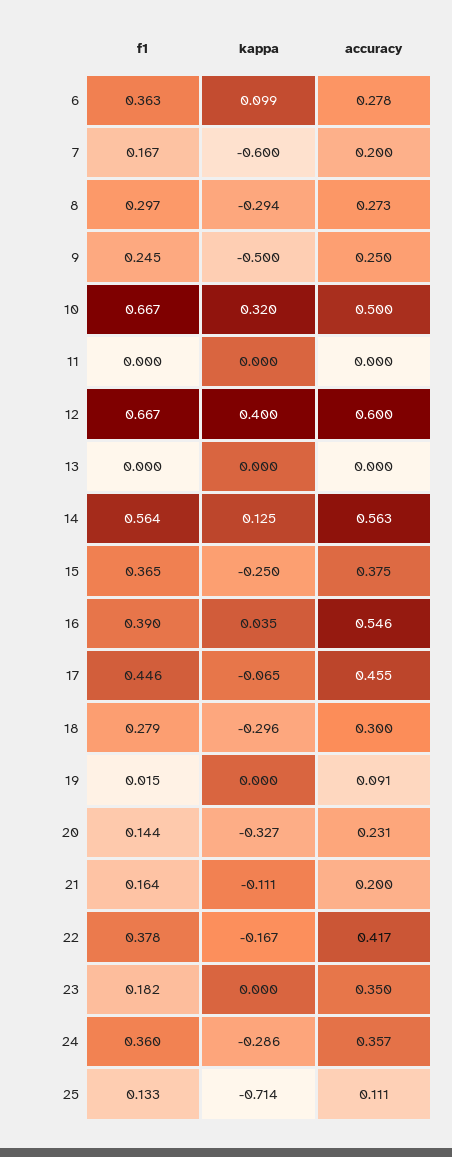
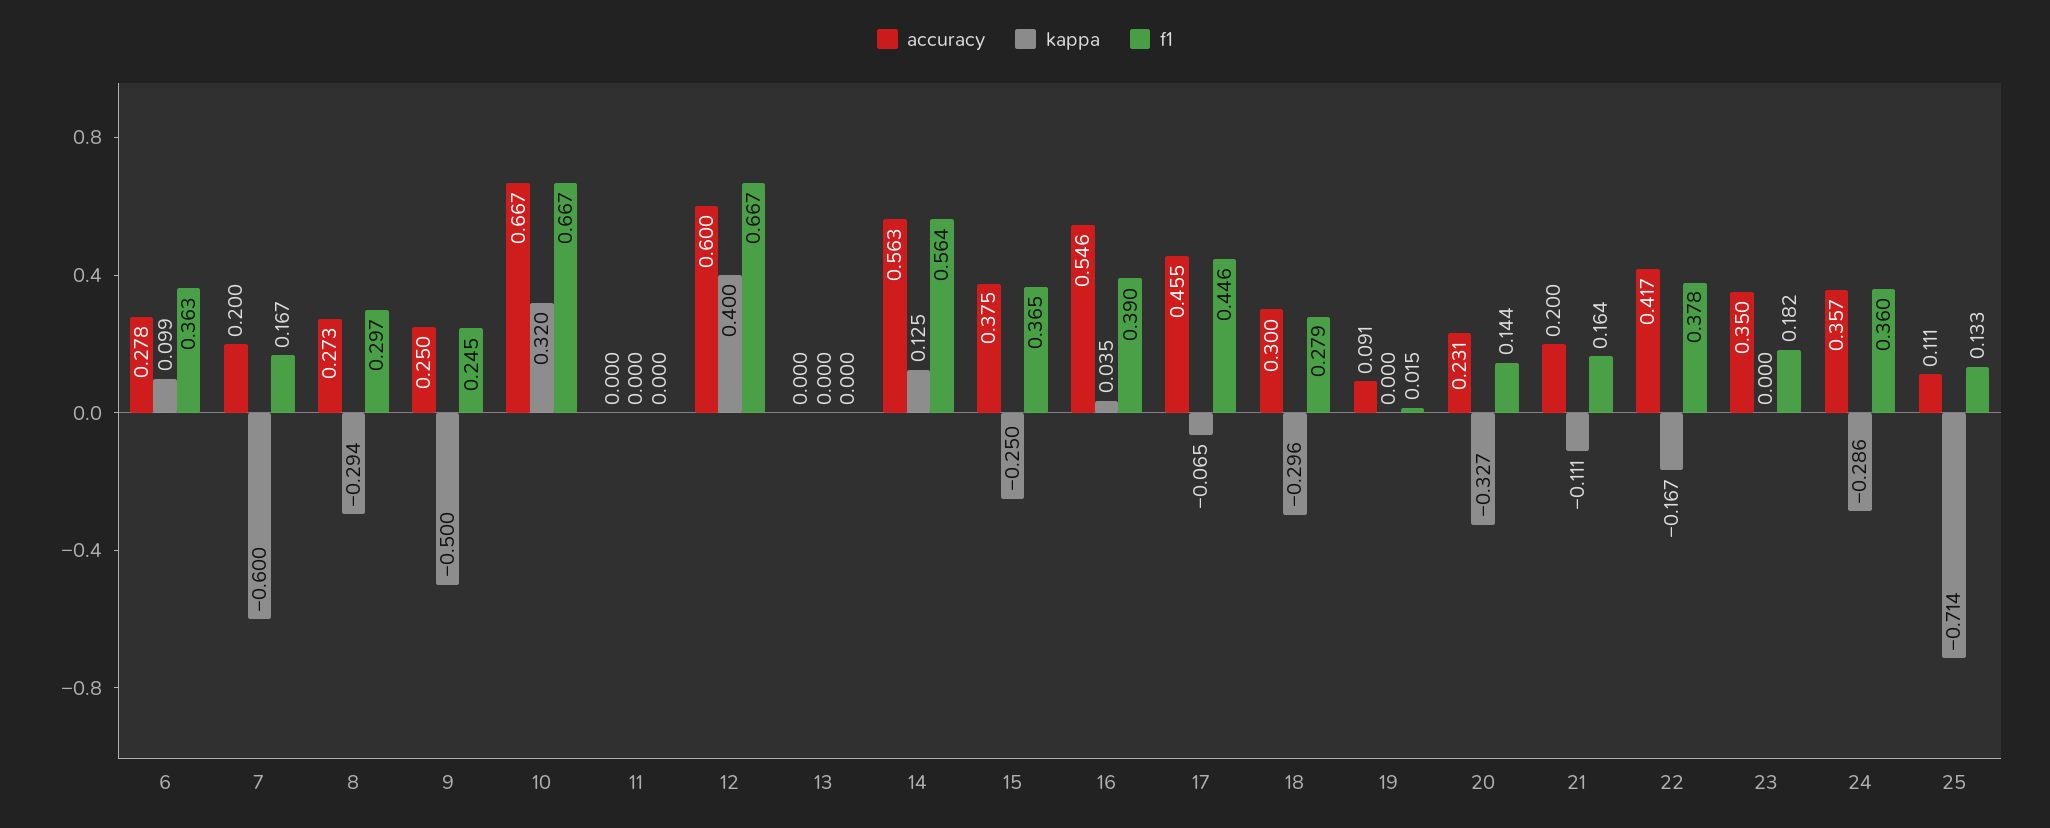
  {
    "f1": {
      "6": 0.363,
      "7": 0.167,
      "8": 0.297,
      "9": 0.245,
      "10": 0.667,
      "11": 0,
      "12": 0.667,
      "13": 0,
      "14": 0.564,
      "15": 0.365,
      "16": 0.39,
      "17": 0.446,
      "18": 0.279,
      "19": 0.015,
      "20": 0.144,
      "21": 0.164,
      "22": 0.378,
      "23": 0.182,
      "24": 0.36,
      "25": 0.133
    },
    "kappa": {
      "6": 0.099,
      "7": -0.6,
      "8": -0.294,
      "9": -0.5,
      "10": 0.32,
      "11": 0,
      "12": 0.4,
      "13": 0,
      "14": 0.125,
      "15": -0.25,
      "16": 0.035,
      "17": -0.065,
      "18": -0.296,
      "19": 0,
      "20": -0.327,
      "21": -0.111,
      "22": -0.167,
      "23": 0,
      "24": -0.286,
      "25": -0.714
    },
    "accuracy": {
      "6": 0.278,
      "7": 0.2,
      "8": 0.273,
      "9": 0.25,
-     "10": 0.5,
+     "10": 0.667,
      "11": 0,
      "12": 0.6,
      "13": 0,
      "14": 0.563,
      "15": 0.375,
      "16": 0.546,
      "17": 0.455,
      "18": 0.3,
      "19": 0.091,
      "20": 0.231,
      "21": 0.2,
      "22": 0.417,
      "23": 0.35,
      "24": 0.357,
      "25": 0.111
    }
  }

